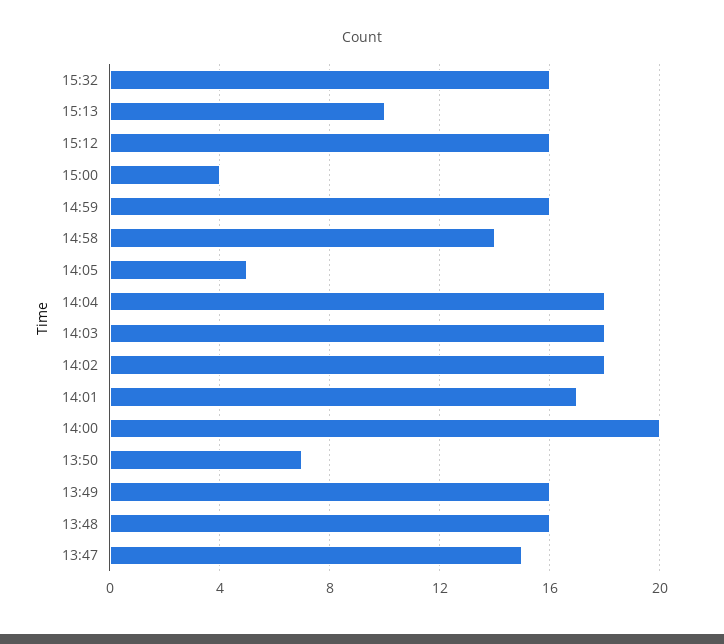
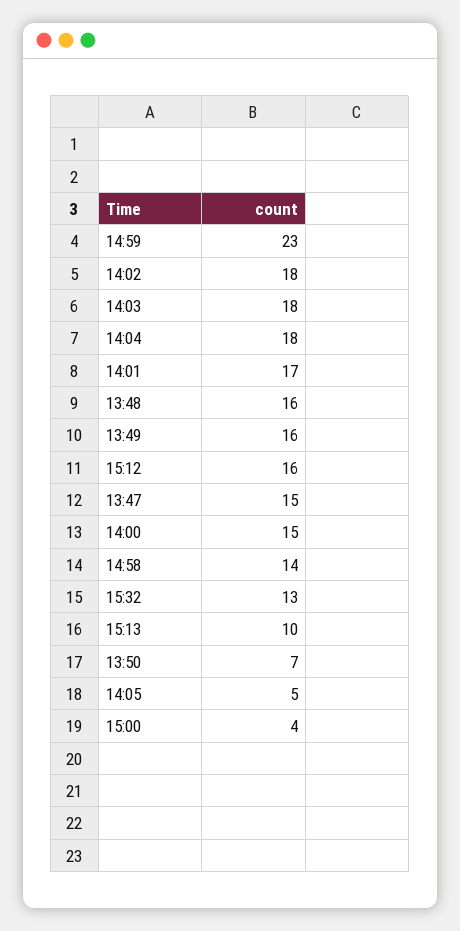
  {
-   "15:32": 16,
+   "15:32": 13,
    "15:13": 10,
    "15:12": 16,
    "15:00": 4,
-   "14:59": 16,
+   "14:59": 23,
    "14:58": 14,
    "14:05": 5,
    "14:04": 18,
    "14:03": 18,
    "14:02": 18,
    "14:01": 17,
-   "14:00": 20,
+   "14:00": 15,
    "13:50": 7,
    "13:49": 16,
    "13:48": 16,
    "13:47": 15
  }

